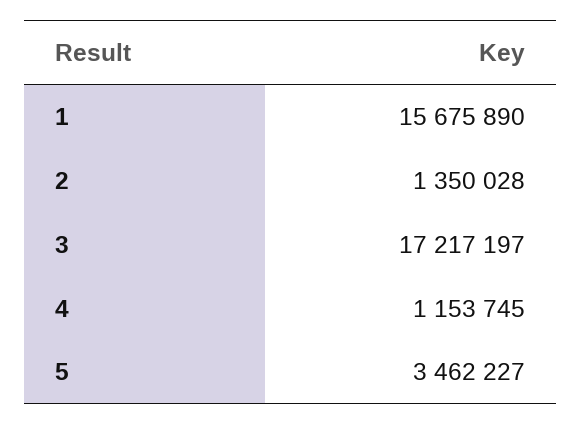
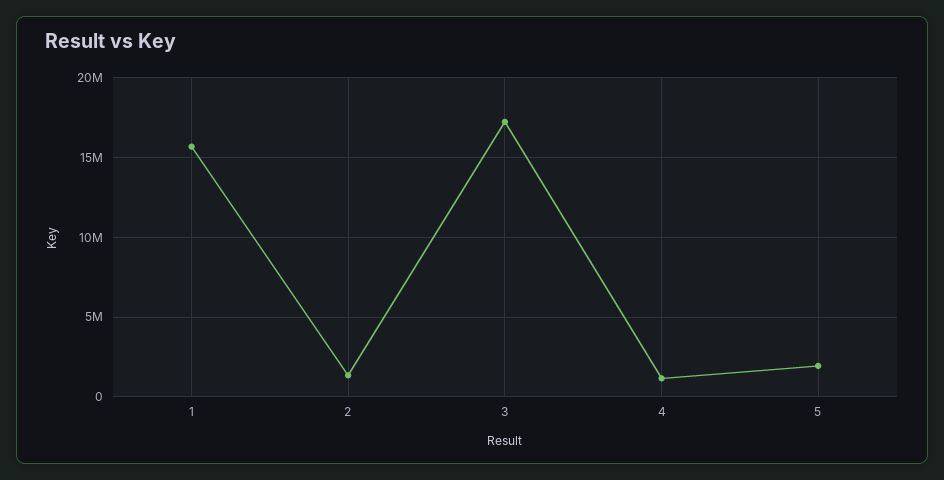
  {
    "1": 15675890,
    "2": 1350028,
    "3": 17217197,
    "4": 1153745,
-   "5": 3462227
+   "5": 2000000
  }

